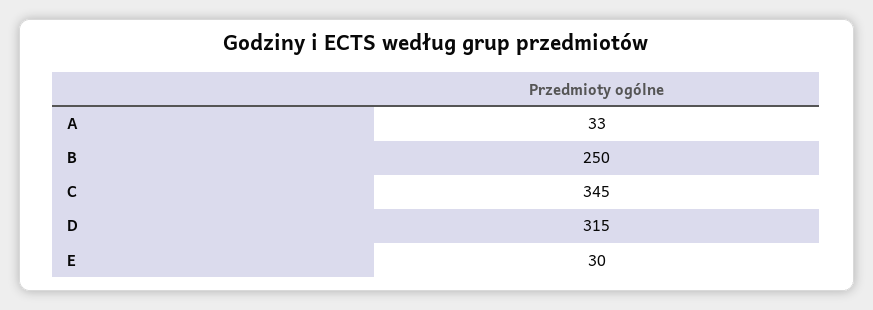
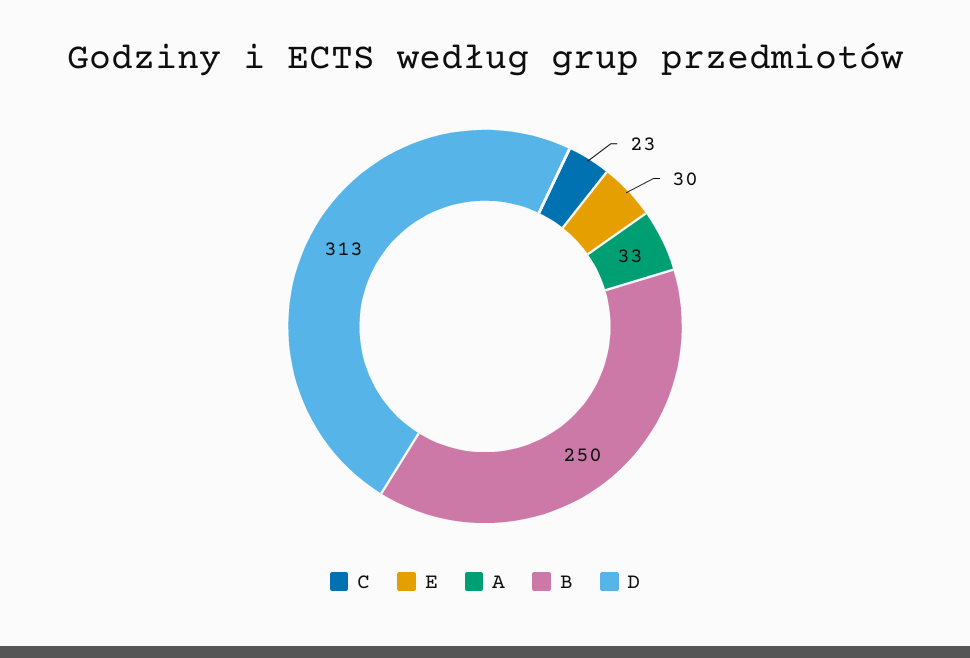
  {
    "A": 33,
    "B": 250,
-   "C": 345,
+   "C": 23,
-   "D": 315,
+   "D": 313,
    "E": 30
  }

